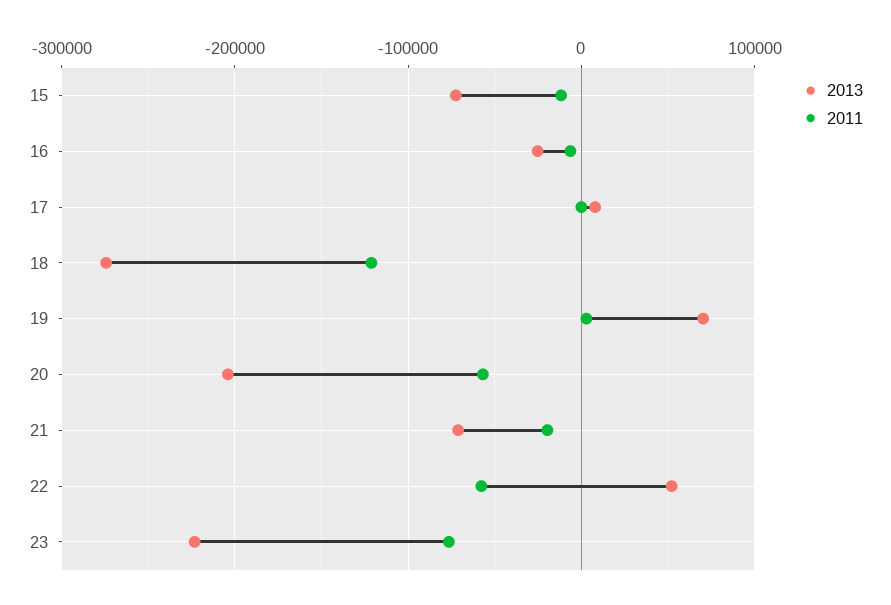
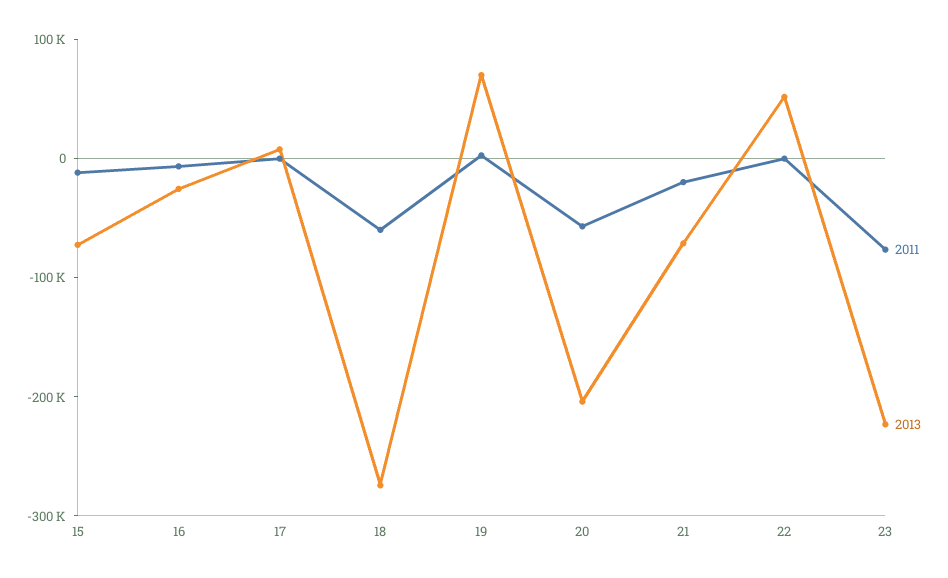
  {
    "2013": {
      "15": -70000,
      "16": -30000,
      "17": 10000,
      "18": -270000,
      "19": 70000,
      "20": -200000,
      "21": -70000,
      "22": 50000,
      "23": -220000
    },
    "2011": {
      "15": -10000,
      "16": -10000,
      "17": 0,
-     "18": -120000,
+     "18": -60000,
      "19": 0,
      "20": -60000,
      "21": -20000,
-     "22": -60000,
+     "22": 0,
      "23": -80000
    }
  }

